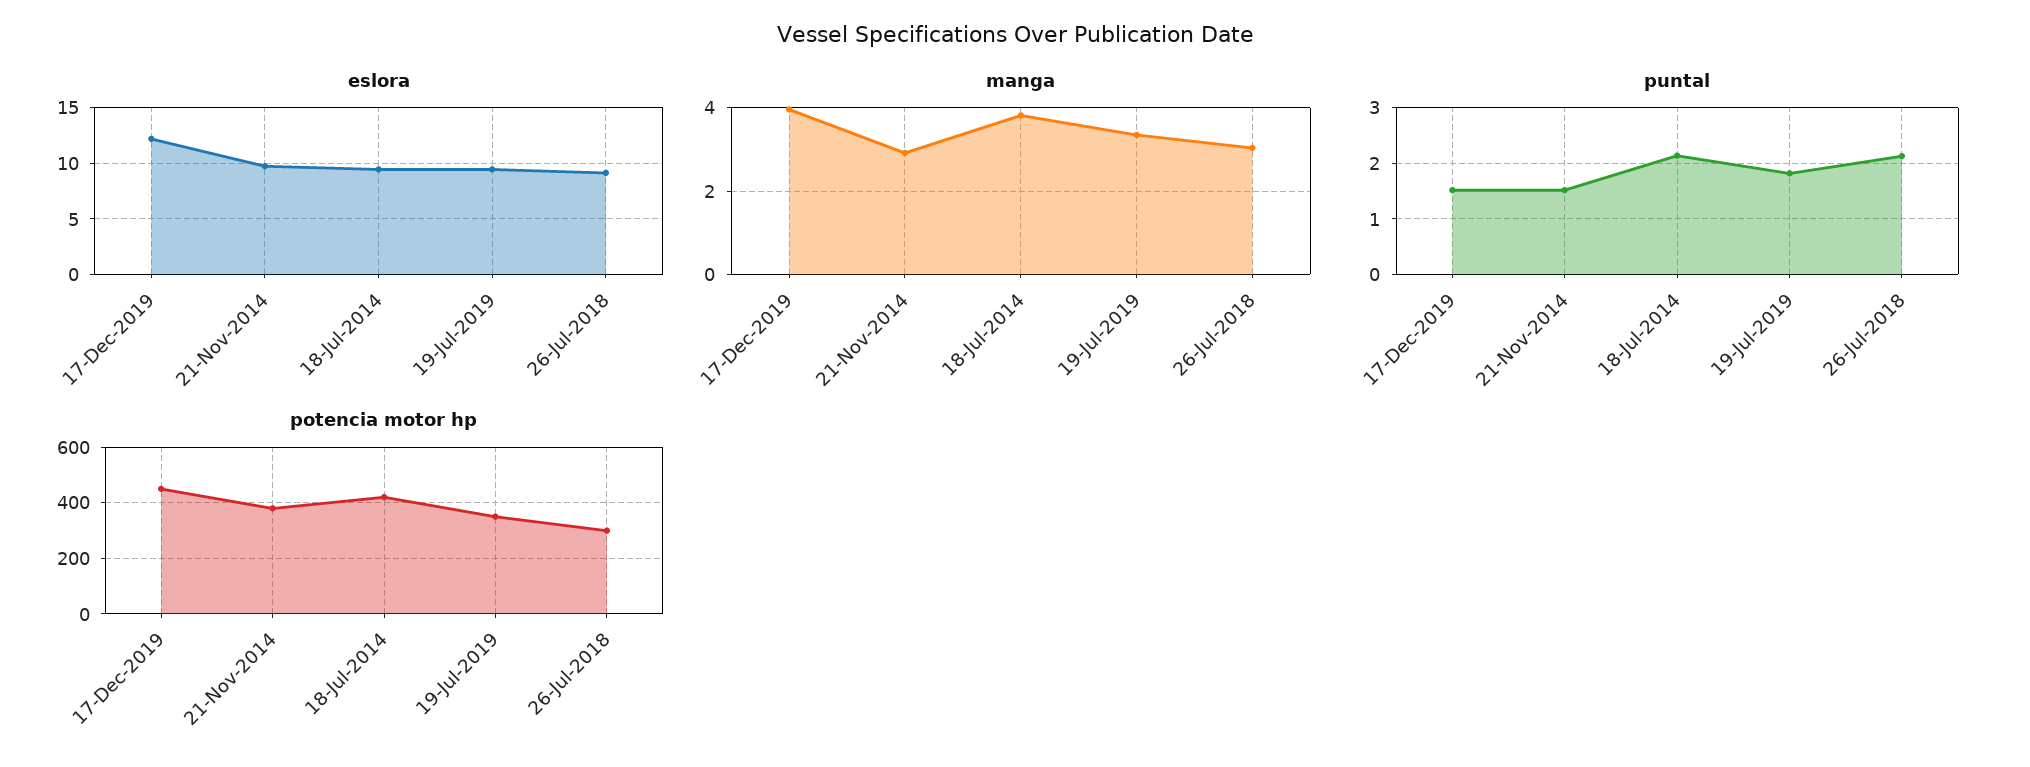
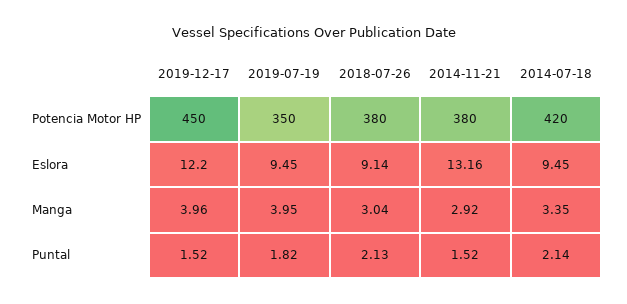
  {
    "eslora": {
      "17-Dec-2019": 12.2,
-     "21-Nov-2014": 10,
+     "21-Nov-2014": 13.16,
      "18-Jul-2014": 9.45,
      "19-Jul-2019": 9.45,
      "26-Jul-2018": 9.14
    },
    "manga": {
      "17-Dec-2019": 3.96,
      "21-Nov-2014": 2.92,
-     "18-Jul-2014": 3.8,
+     "18-Jul-2014": 3.35,
-     "19-Jul-2019": 3.4,
+     "19-Jul-2019": 3.95,
      "26-Jul-2018": 3.04
    },
    "puntal": {
      "17-Dec-2019": 1.52,
      "21-Nov-2014": 1.52,
      "18-Jul-2014": 2.14,
      "19-Jul-2019": 1.82,
      "26-Jul-2018": 2.13
    },
    "potencia motor hp": {
      "17-Dec-2019": 450,
      "21-Nov-2014": 380,
      "18-Jul-2014": 420,
      "19-Jul-2019": 350,
-     "26-Jul-2018": 300
+     "26-Jul-2018": 380
    }
  }

